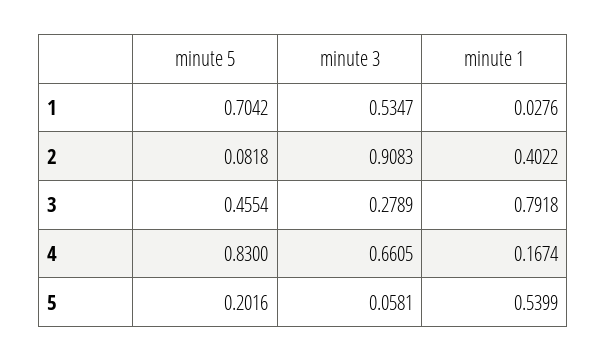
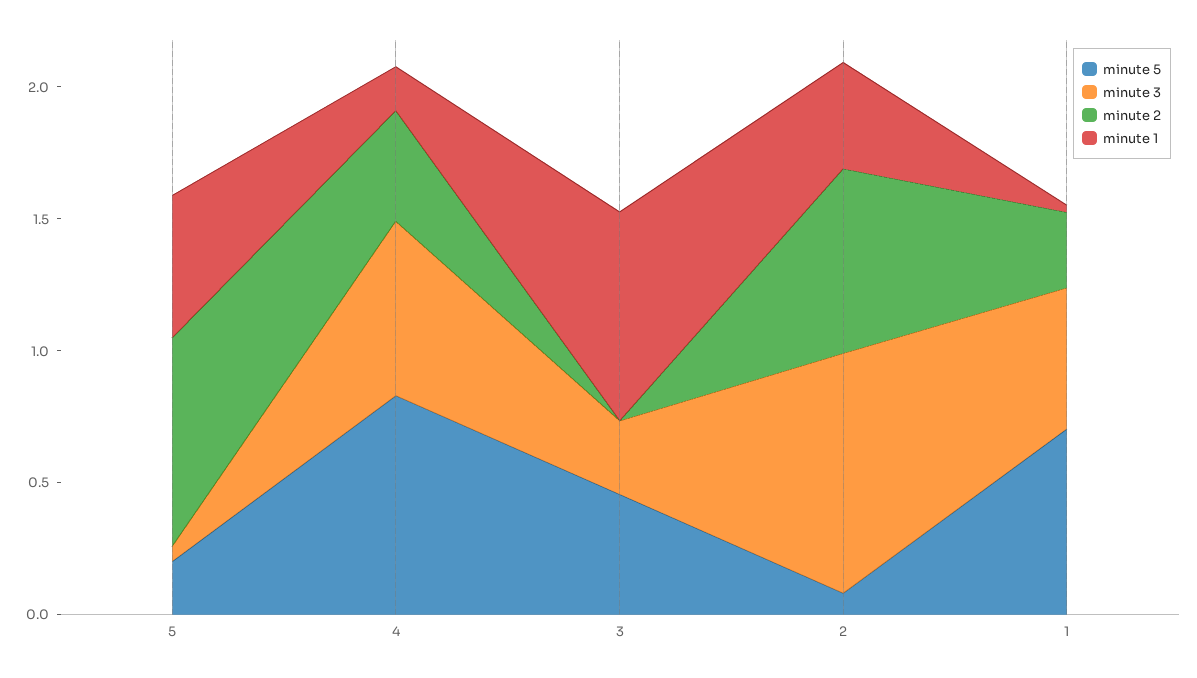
  {
    "minute 5": {
      "1": 0.7042,
      "2": 0.0818,
      "3": 0.4554,
      "4": 0.83,
      "5": 0.2016
    },
    "minute 3": {
      "1": 0.5347,
      "2": 0.9083,
      "3": 0.2789,
      "4": 0.6605,
      "5": 0.0581
    },
    "minute 1": {
      "1": 0.0276,
      "2": 0.4022,
      "3": 0.7918,
      "4": 0.1674,
      "5": 0.5399
-   }
+   },
+   "minute 2": {
+     "5": 0.8,
+     "4": 0.4,
+     "3": 0,
+     "2": 0.7,
+     "1": 0.3
+   }
  }

